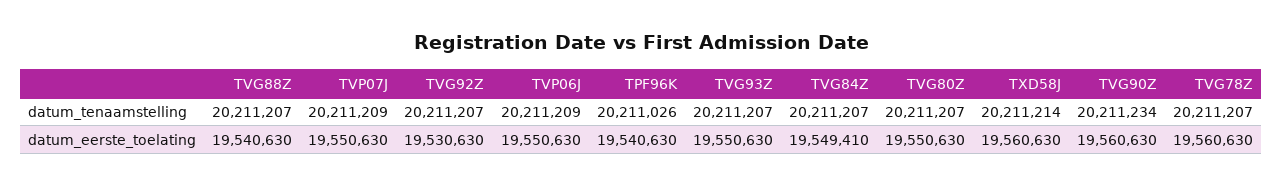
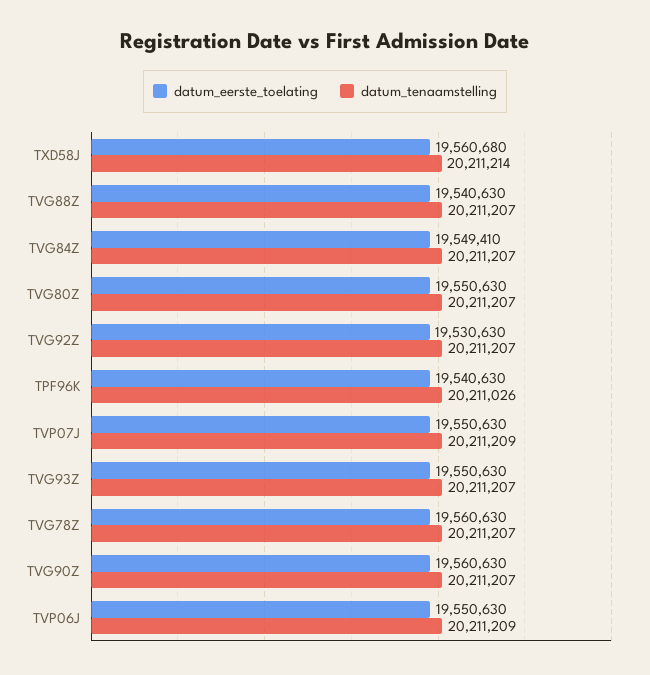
  {
    "datum_tenaamstelling": {
      "TVG88Z": 20211207,
      "TVP07J": 20211209,
      "TVG92Z": 20211207,
      "TVP06J": 20211209,
      "TPF96K": 20211026,
      "TVG93Z": 20211207,
      "TVG84Z": 20211207,
      "TVG80Z": 20211207,
      "TXD58J": 20211214,
-     "TVG90Z": 20211234,
+     "TVG90Z": 20211207,
      "TVG78Z": 20211207
    },
    "datum_eerste_toelating": {
      "TVG88Z": 19540630,
      "TVP07J": 19550630,
      "TVG92Z": 19530630,
      "TVP06J": 19550630,
      "TPF96K": 19540630,
      "TVG93Z": 19550630,
      "TVG84Z": 19549410,
      "TVG80Z": 19550630,
-     "TXD58J": 19560630,
+     "TXD58J": 19560680,
      "TVG90Z": 19560630,
      "TVG78Z": 19560630
    }
  }

